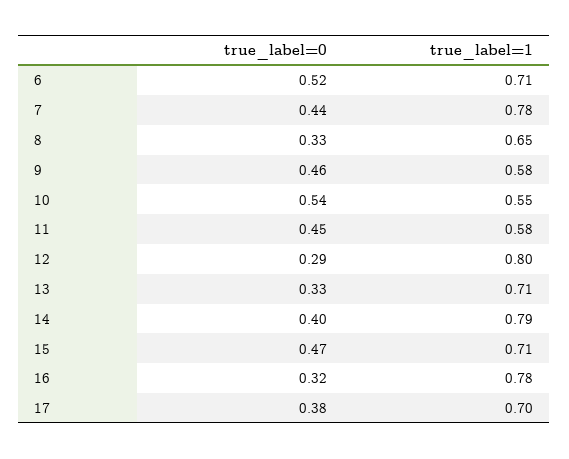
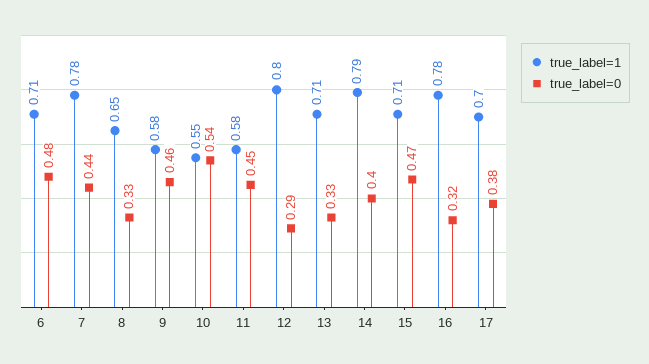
  {
    "true_label=0": {
-     "6": 0.52,
+     "6": 0.48,
      "7": 0.44,
      "8": 0.33,
      "9": 0.46,
      "10": 0.54,
      "11": 0.45,
      "12": 0.29,
      "13": 0.33,
      "14": 0.4,
      "15": 0.47,
      "16": 0.32,
      "17": 0.38
    },
    "true_label=1": {
      "6": 0.71,
      "7": 0.78,
      "8": 0.65,
      "9": 0.58,
      "10": 0.55,
      "11": 0.58,
      "12": 0.8,
      "13": 0.71,
      "14": 0.79,
      "15": 0.71,
      "16": 0.78,
      "17": 0.7
    }
  }

